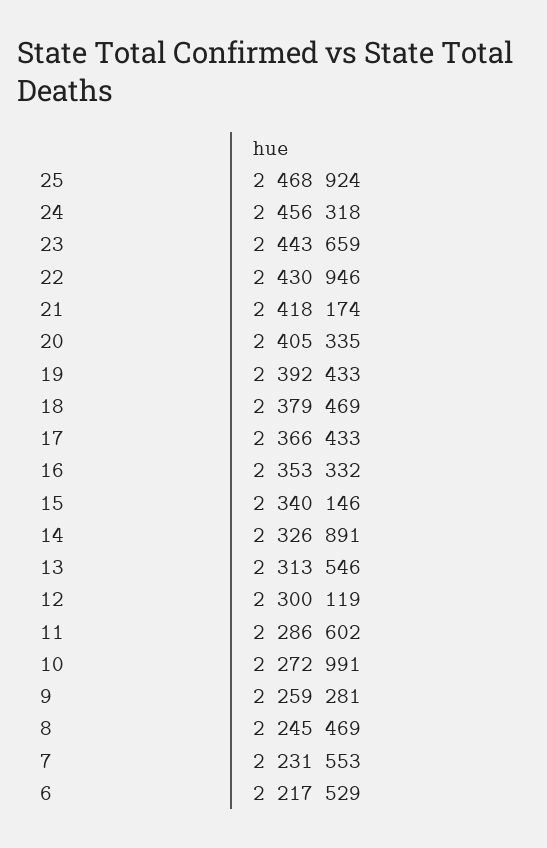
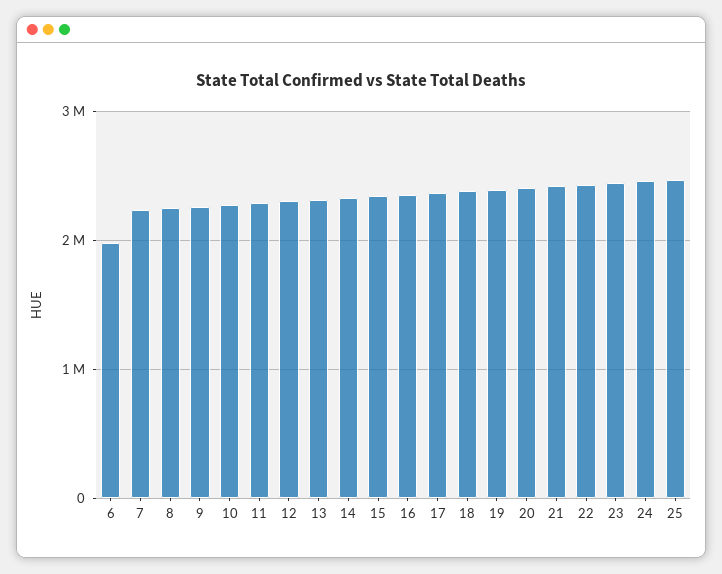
  {
    "25": 2468924,
    "24": 2456318,
    "23": 2443659,
    "22": 2430946,
    "21": 2418174,
    "20": 2405335,
    "19": 2392433,
    "18": 2379469,
    "17": 2366433,
    "16": 2353332,
    "15": 2340146,
    "14": 2326891,
    "13": 2313546,
    "12": 2300119,
    "11": 2286602,
    "10": 2272991,
    "9": 2259281,
    "8": 2245469,
    "7": 2231553,
-   "6": 2217529
+   "6": 2000000
  }

